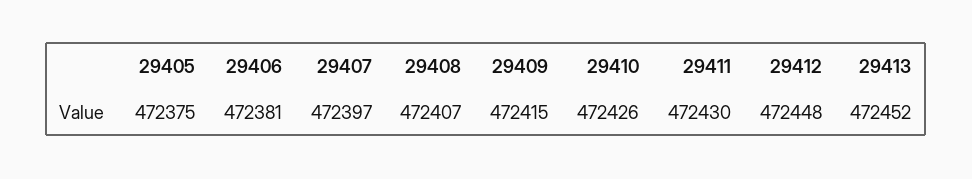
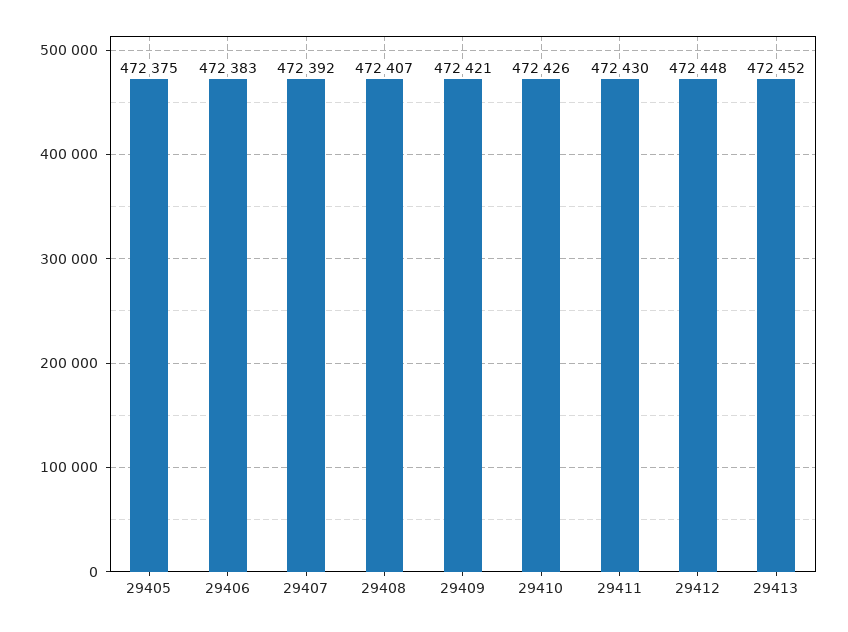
  {
    "29405": 472375,
-   "29406": 472381,
+   "29406": 472383,
-   "29407": 472397,
+   "29407": 472392,
    "29408": 472407,
-   "29409": 472415,
+   "29409": 472421,
    "29410": 472426,
    "29411": 472430,
    "29412": 472448,
    "29413": 472452
  }

